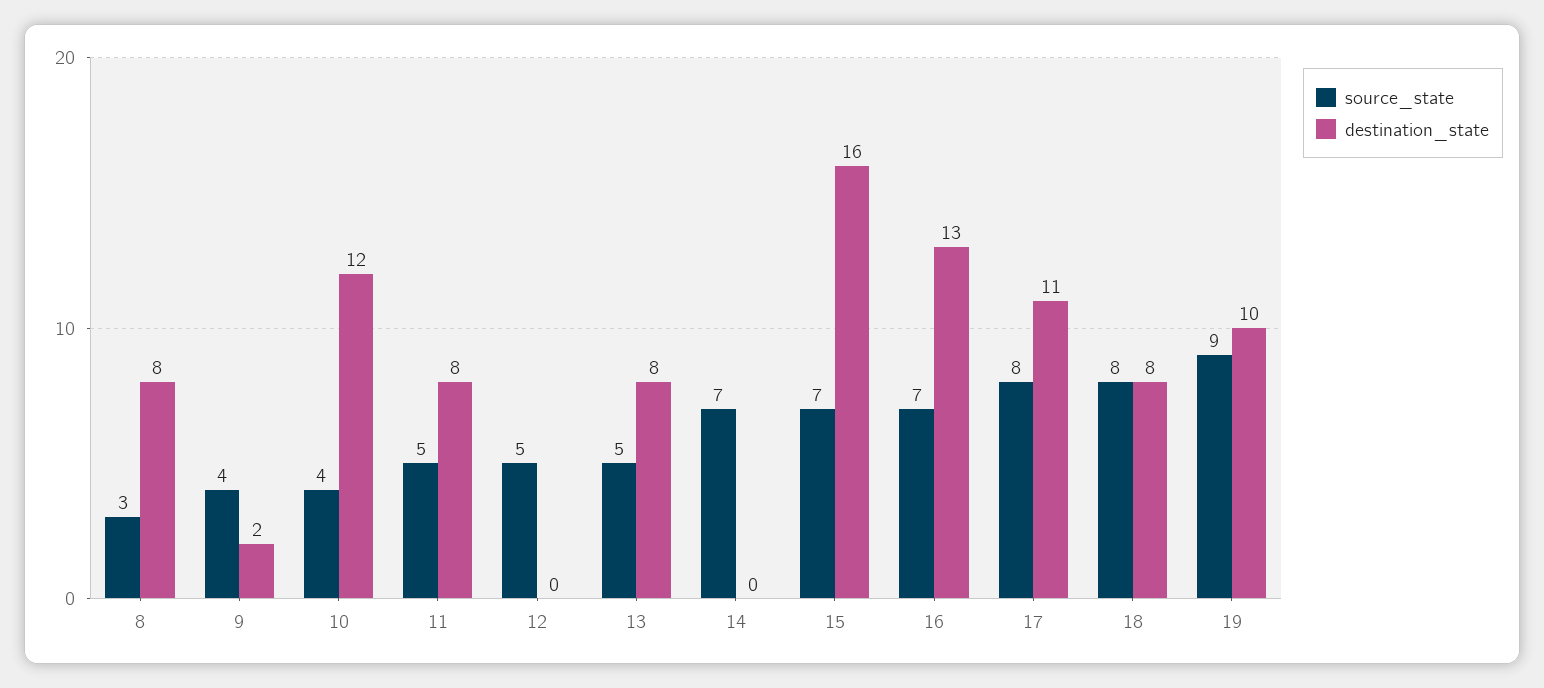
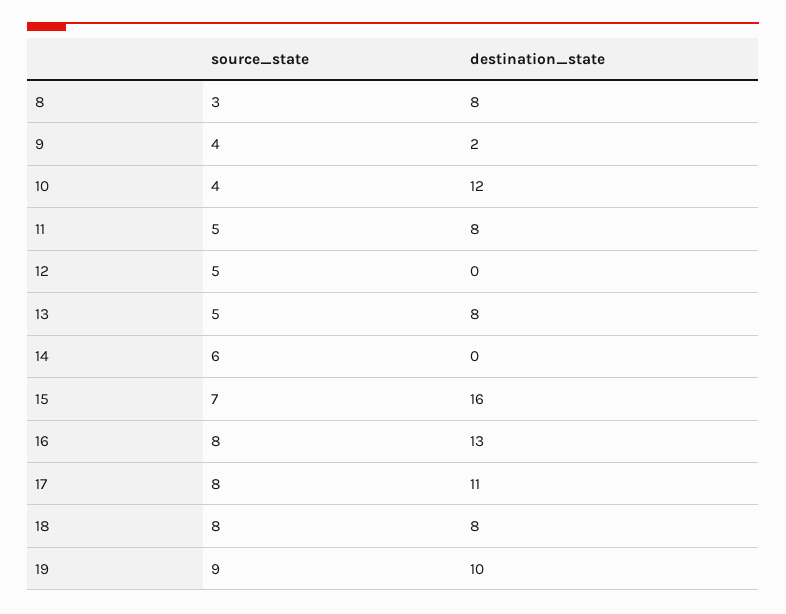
  {
    "source_state": {
      "8": 3,
      "9": 4,
      "10": 4,
      "11": 5,
      "12": 5,
      "13": 5,
-     "14": 7,
+     "14": 6,
      "15": 7,
-     "16": 7,
+     "16": 8,
      "17": 8,
      "18": 8,
      "19": 9
    },
    "destination_state": {
      "8": 8,
      "9": 2,
      "10": 12,
      "11": 8,
      "12": 0,
      "13": 8,
      "14": 0,
      "15": 16,
      "16": 13,
      "17": 11,
      "18": 8,
      "19": 10
    }
  }

